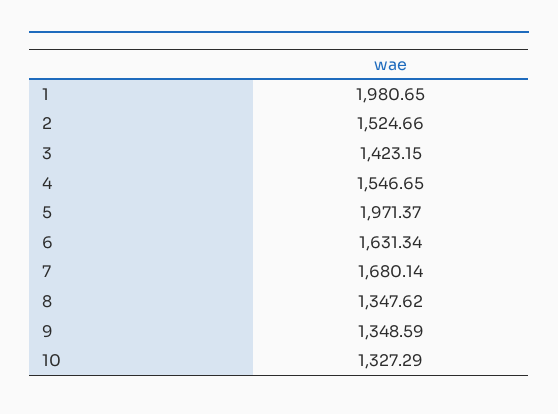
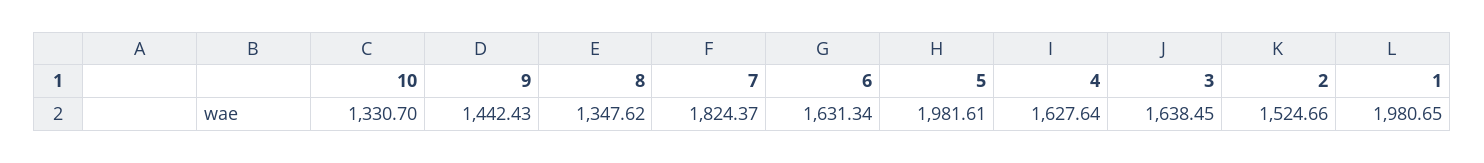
  {
    "1": 1980.65,
    "2": 1524.66,
-   "3": 1423.15,
+   "3": 1638.45,
-   "4": 1546.65,
+   "4": 1627.64,
-   "5": 1971.37,
+   "5": 1981.61,
    "6": 1631.34,
-   "7": 1680.14,
+   "7": 1824.37,
    "8": 1347.62,
-   "9": 1348.59,
+   "9": 1442.43,
-   "10": 1327.29
+   "10": 1330.7
  }

